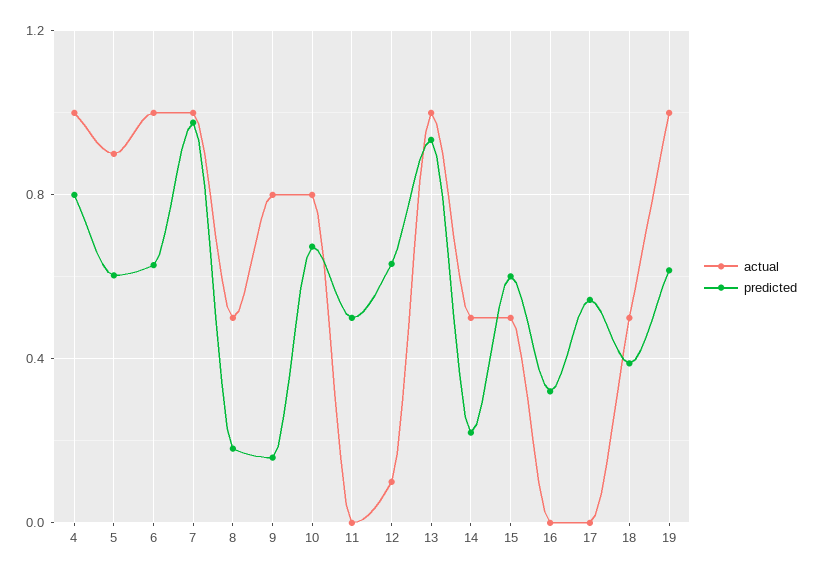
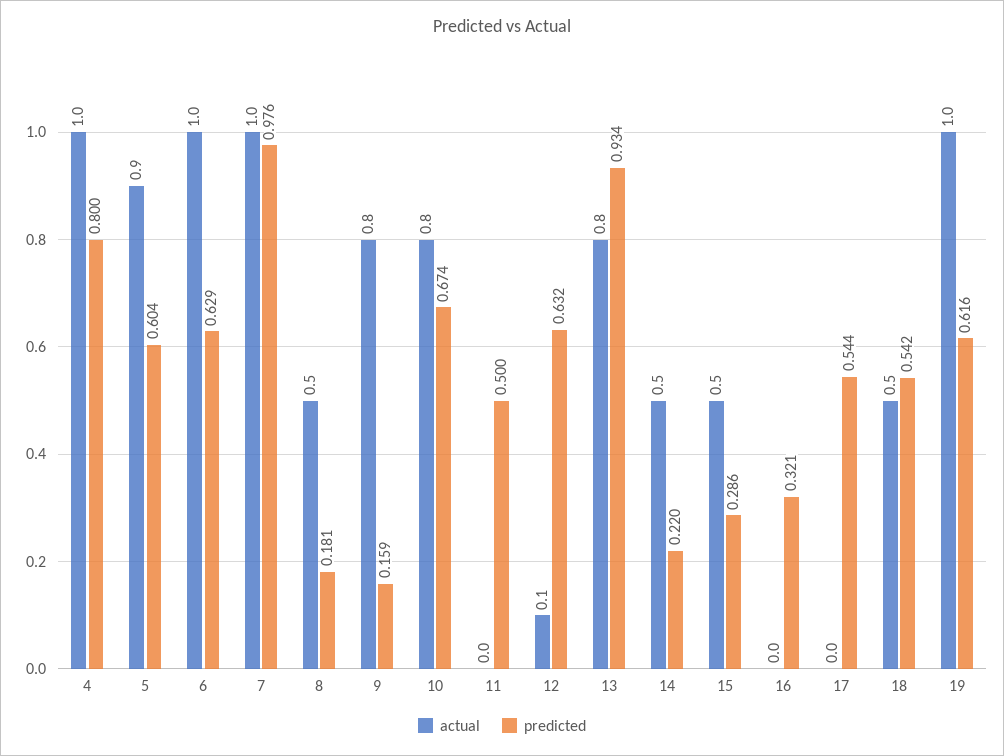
  {
    "actual": {
      "4": 1,
      "5": 0.9,
      "6": 1,
      "7": 1,
      "8": 0.5,
      "9": 0.8,
      "10": 0.8,
      "11": 0,
      "12": 0.1,
-     "13": 1,
+     "13": 0.8,
      "14": 0.5,
      "15": 0.5,
      "16": 0,
      "17": 0,
      "18": 0.5,
      "19": 1
    },
    "predicted": {
      "4": 0.8,
      "5": 0.604,
      "6": 0.629,
      "7": 0.976,
      "8": 0.181,
      "9": 0.159,
      "10": 0.674,
      "11": 0.5,
      "12": 0.632,
      "13": 0.934,
      "14": 0.22,
-     "15": 0.6,
+     "15": 0.286,
      "16": 0.321,
      "17": 0.544,
-     "18": 0.4,
+     "18": 0.542,
      "19": 0.616
    }
  }

